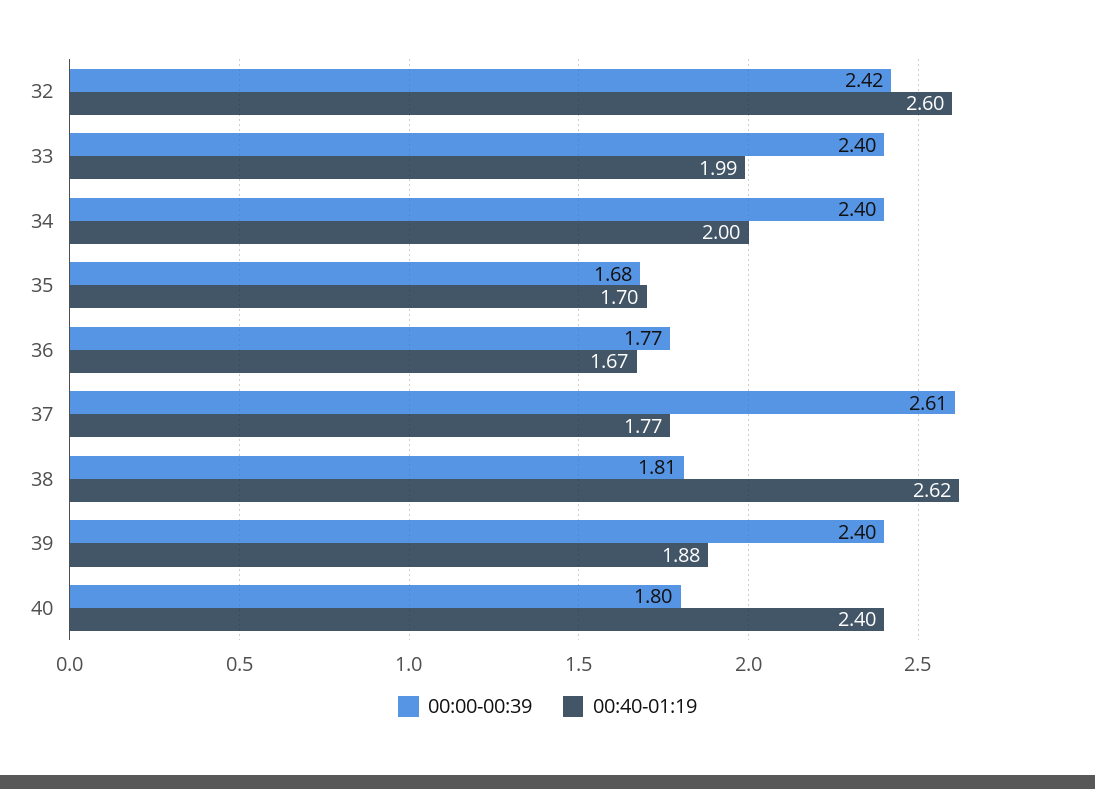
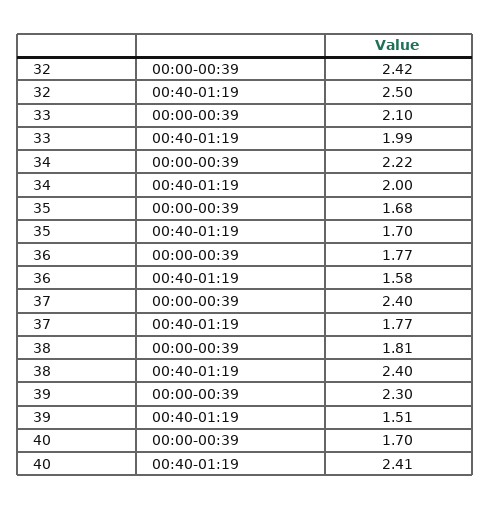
  {
    "00:00-00:39": {
      "32": 2.42,
-     "33": 2.4,
+     "33": 2.1,
-     "34": 2.4,
+     "34": 2.22,
      "35": 1.68,
      "36": 1.77,
-     "37": 2.61,
+     "37": 2.4,
      "38": 1.81,
-     "39": 2.4,
+     "39": 2.3,
-     "40": 1.8
+     "40": 1.7
    },
    "00:40-01:19": {
-     "32": 2.6,
+     "32": 2.5,
      "33": 1.99,
      "34": 2,
      "35": 1.7,
-     "36": 1.67,
+     "36": 1.58,
      "37": 1.77,
-     "38": 2.62,
+     "38": 2.4,
-     "39": 1.88,
+     "39": 1.51,
-     "40": 2.4
+     "40": 2.41
    }
  }

